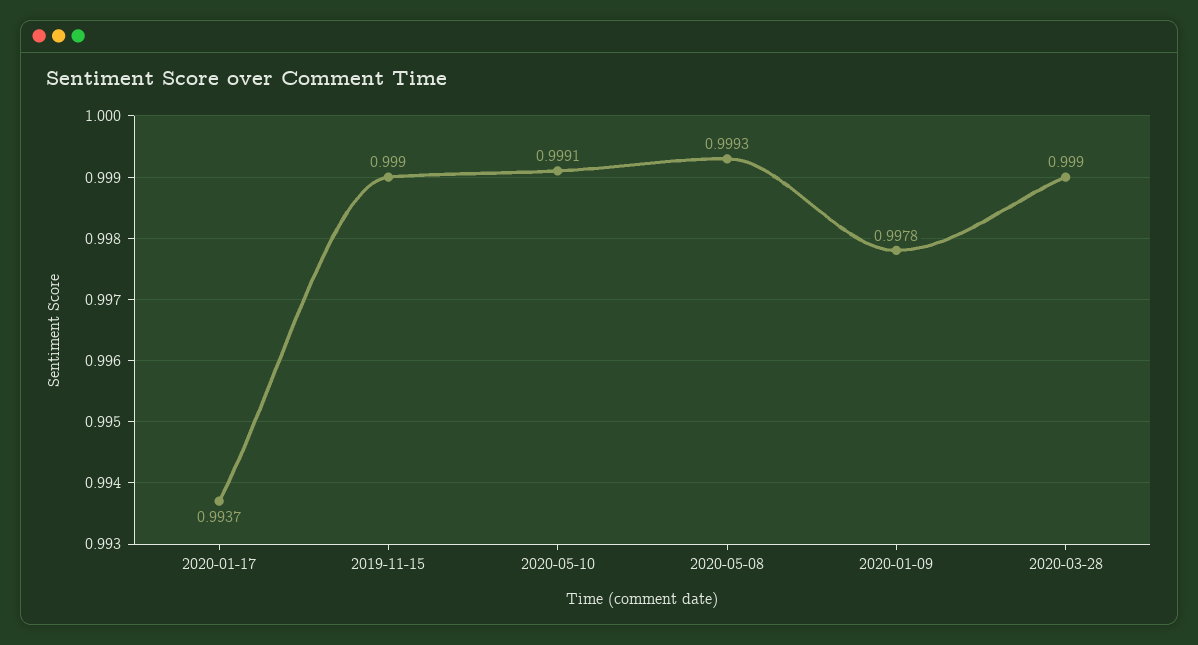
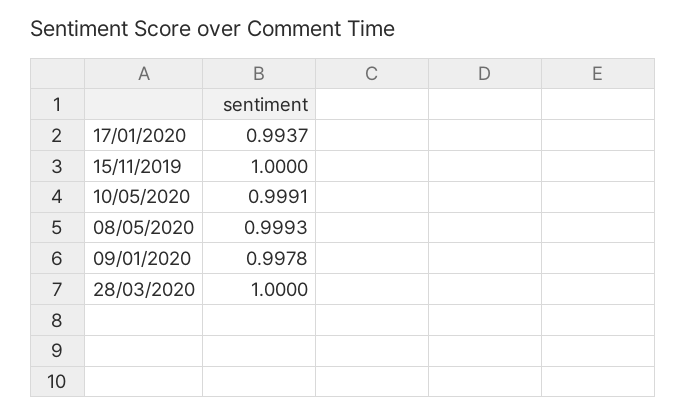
  {
    "2020-01-17": 0.9937,
-   "2019-11-15": 0.999,
+   "2019-11-15": 1,
    "2020-05-10": 0.9991,
    "2020-05-08": 0.9993,
    "2020-01-09": 0.9978,
-   "2020-03-28": 0.999
+   "2020-03-28": 1
  }

